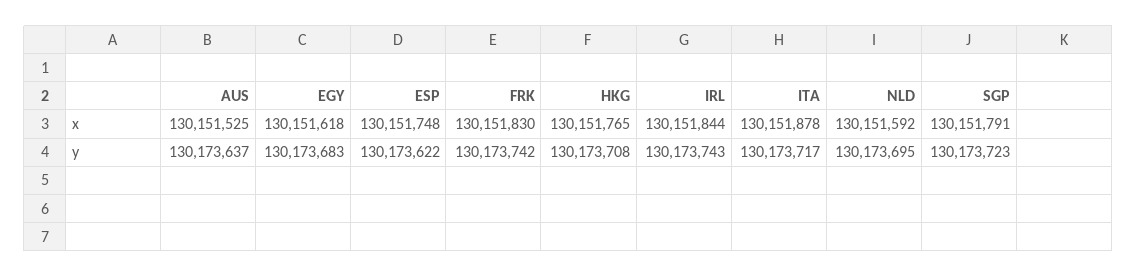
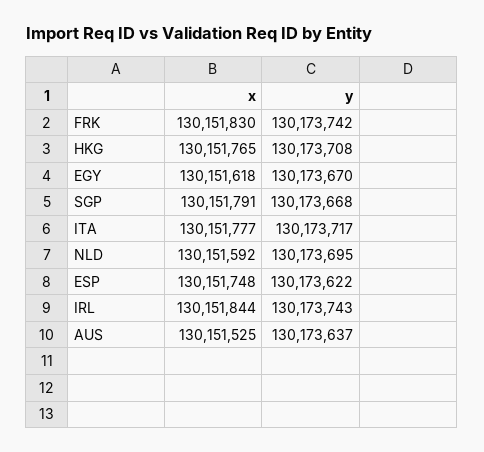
  {
    "AUS": {
      "x": 130151525,
      "y": 130173637
    },
    "EGY": {
      "x": 130151618,
-     "y": 130173683
+     "y": 130173670
    },
    "ESP": {
      "x": 130151748,
      "y": 130173622
    },
    "FRK": {
      "x": 130151830,
      "y": 130173742
    },
    "HKG": {
      "x": 130151765,
      "y": 130173708
    },
    "IRL": {
      "x": 130151844,
      "y": 130173743
    },
    "ITA": {
-     "x": 130151878,
+     "x": 130151777,
      "y": 130173717
    },
    "NLD": {
      "x": 130151592,
      "y": 130173695
    },
    "SGP": {
      "x": 130151791,
-     "y": 130173723
+     "y": 130173668
    }
  }

